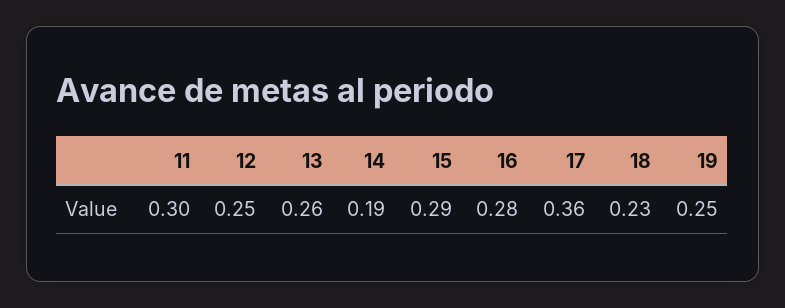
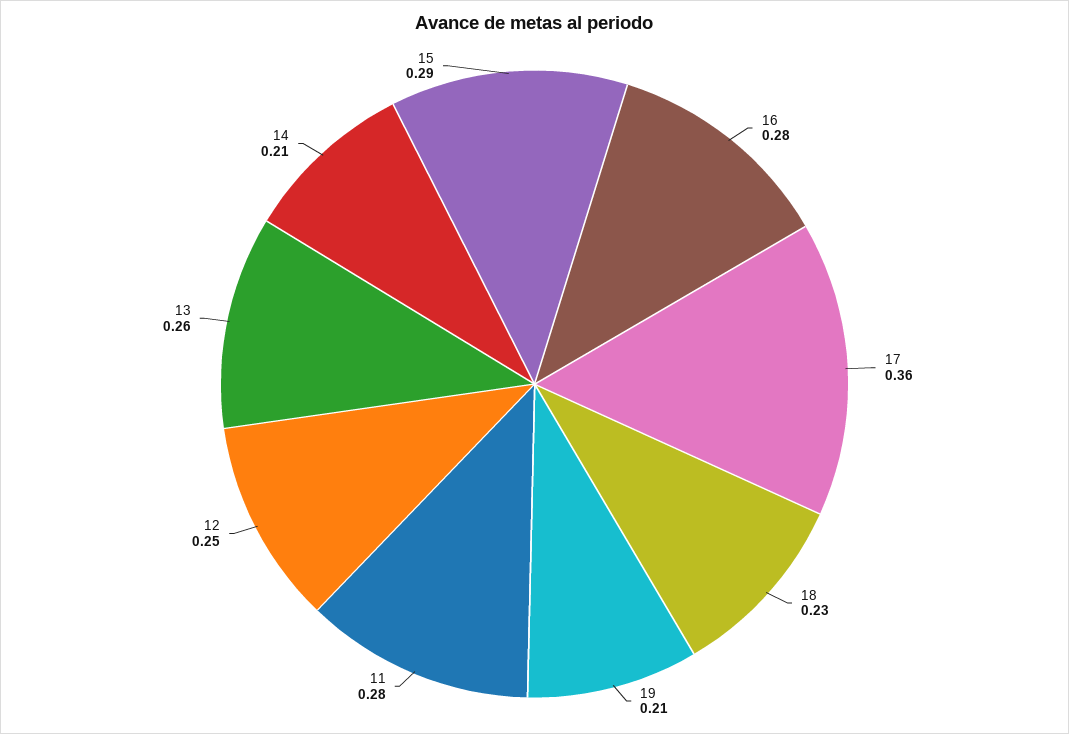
  {
-   "11": 0.3,
+   "11": 0.28,
    "12": 0.25,
    "13": 0.26,
-   "14": 0.19,
+   "14": 0.21,
    "15": 0.29,
    "16": 0.28,
    "17": 0.36,
    "18": 0.23,
-   "19": 0.25
+   "19": 0.21
  }

